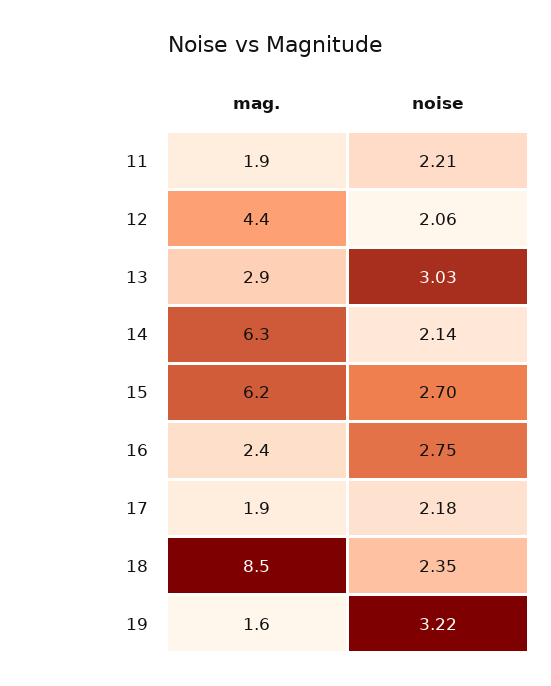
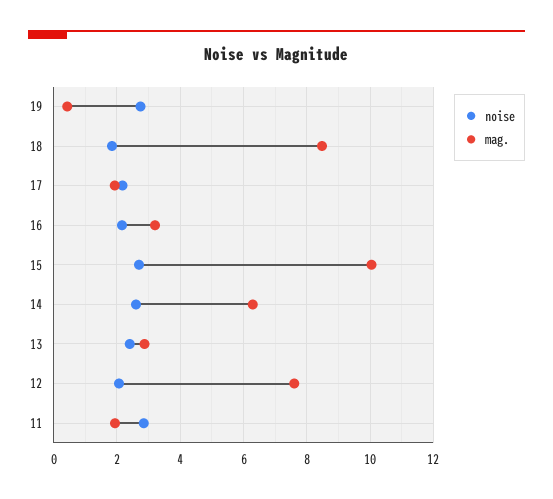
  {
    "mag.": {
      "11": 1.9,
-     "12": 4.4,
+     "12": 7.6,
      "13": 2.9,
      "14": 6.3,
-     "15": 6.2,
+     "15": 10,
-     "16": 2.4,
+     "16": 3.2,
      "17": 1.9,
      "18": 8.5,
-     "19": 1.6
+     "19": 0.4
    },
    "noise": {
-     "11": 2.21,
+     "11": 2.8,
      "12": 2.06,
-     "13": 3.03,
+     "13": 2.4,
-     "14": 2.14,
+     "14": 2.6,
      "15": 2.7,
-     "16": 2.75,
+     "16": 2.2,
      "17": 2.18,
-     "18": 2.35,
+     "18": 1.8,
-     "19": 3.22
+     "19": 2.8
    }
  }

